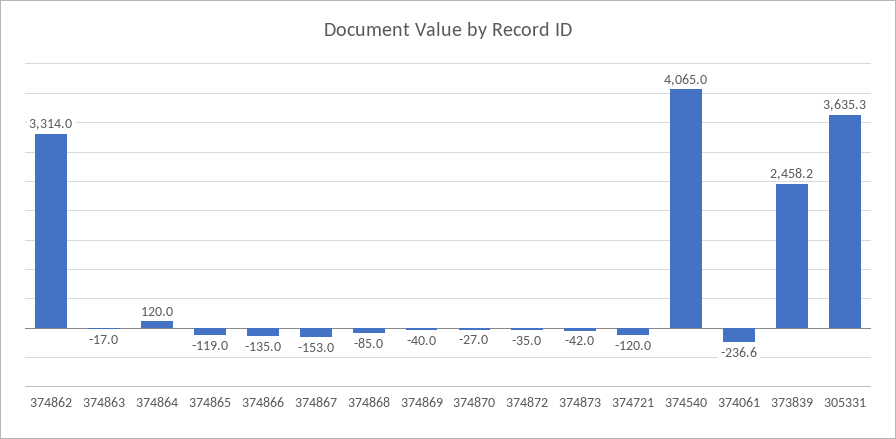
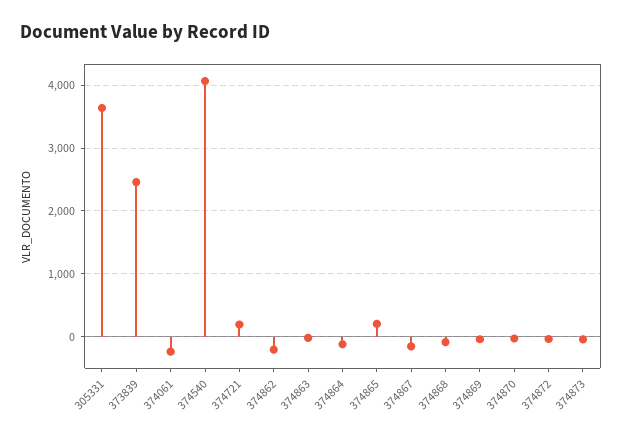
  {
-   "374862": 3314,
+   "374862": -200,
    "374863": -17,
-   "374864": 120,
+   "374864": -100,
-   "374865": -119,
+   "374865": 200,
-   "374866": -135,
    "374867": -153,
    "374868": -85,
    "374869": -40,
    "374870": -27,
    "374872": -35,
    "374873": -42,
-   "374721": -120,
+   "374721": 200,
    "374540": 4065,
    "374061": -236.6,
    "373839": 2458.2,
    "305331": 3635.3
  }

